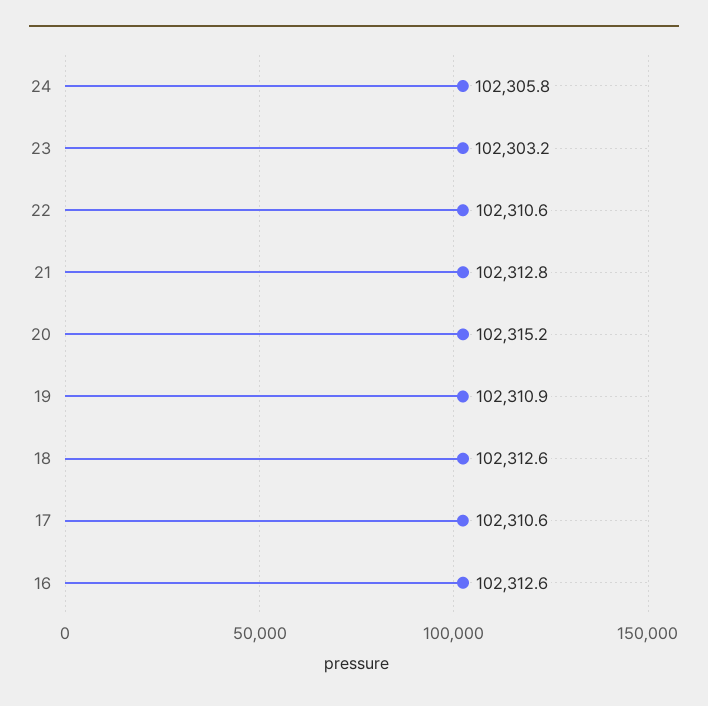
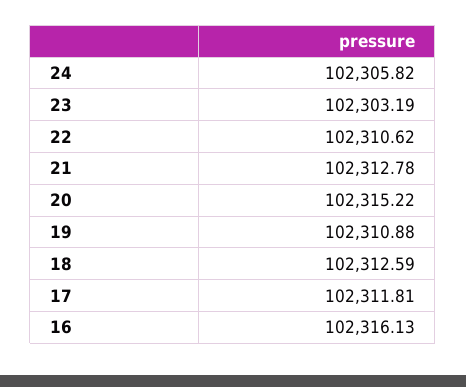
  {
    "24": 102305.82,
    "23": 102303.19,
    "22": 102310.62,
    "21": 102312.78,
    "20": 102315.22,
    "19": 102310.88,
    "18": 102312.59,
-   "17": 102310.6,
+   "17": 102311.81,
-   "16": 102312.6
+   "16": 102316.13
  }

